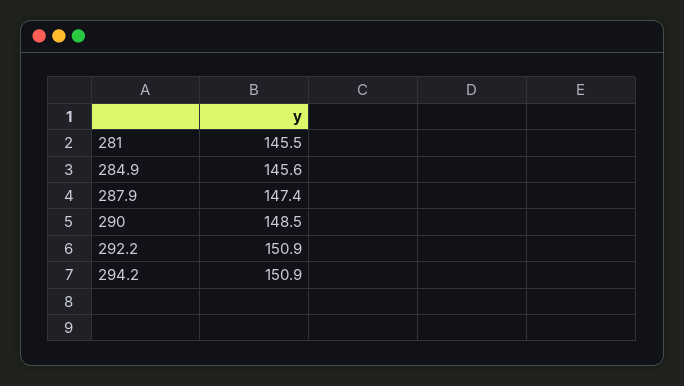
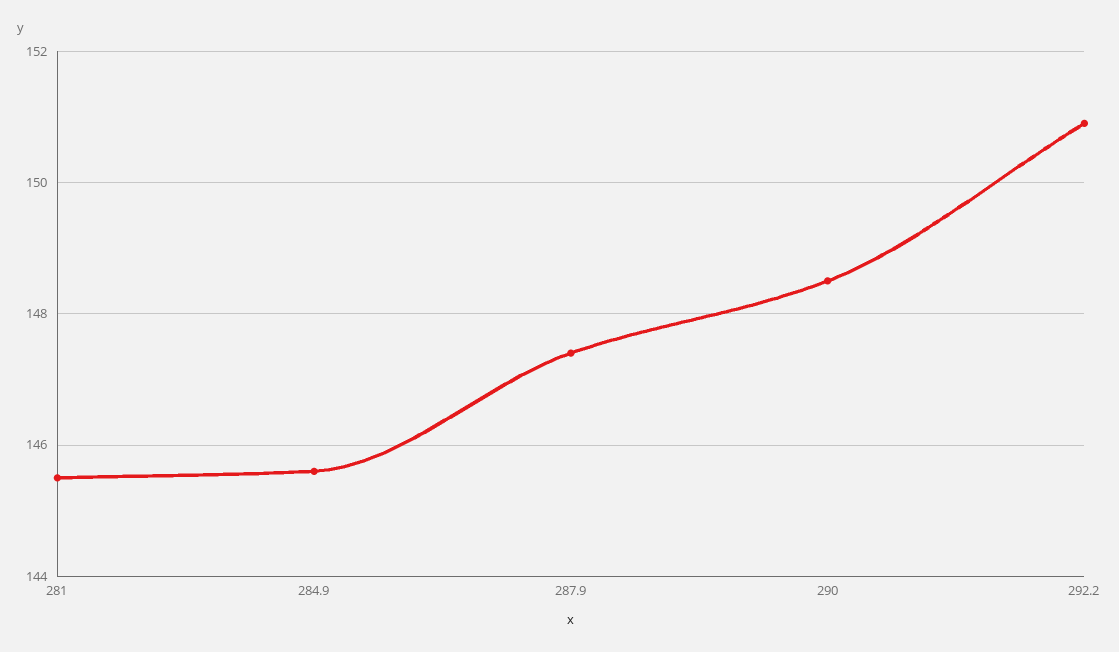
  {
    "281": 145.5,
    "284.9": 145.6,
    "287.9": 147.4,
    "290": 148.5,
-   "292.2": 150.9,
+   "292.2": 150.9
-   "294.2": 150.9
  }

